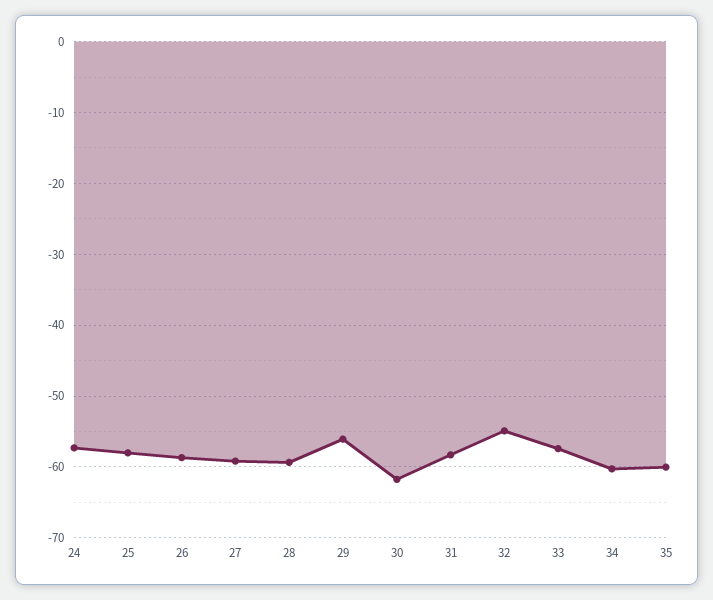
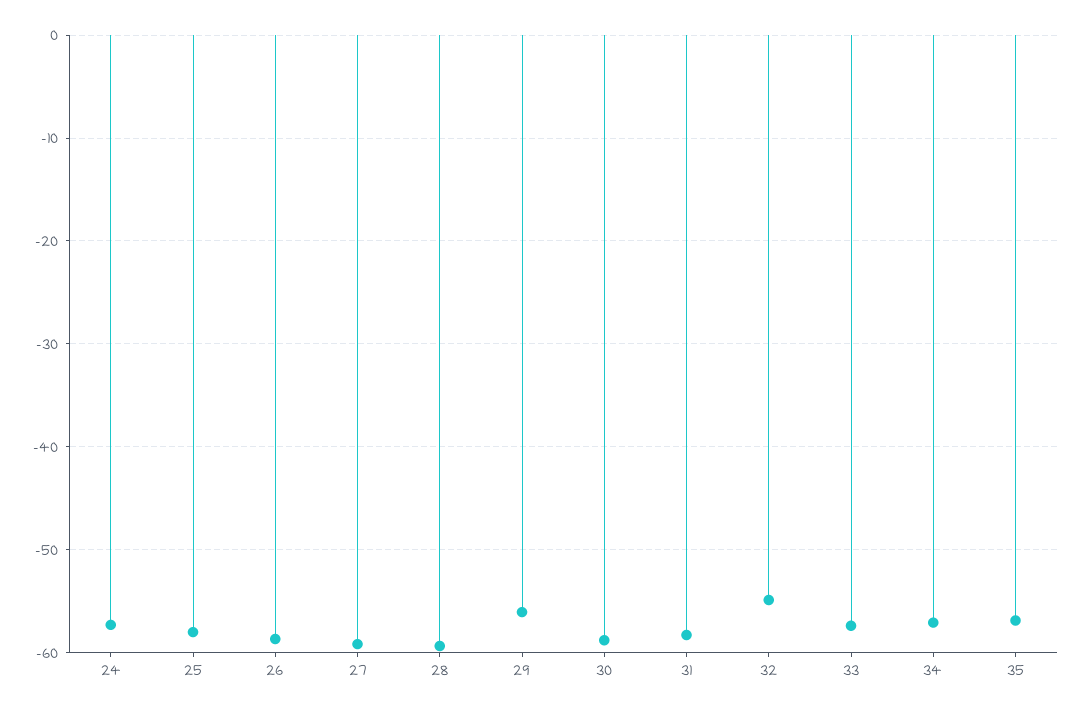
  {
    "24": -57,
    "25": -58,
    "26": -59,
    "27": -59,
    "28": -59,
    "29": -56,
-   "30": -62,
+   "30": -59,
    "31": -58,
    "32": -55,
    "33": -57,
-   "34": -60,
+   "34": -57,
-   "35": -60
+   "35": -57
  }

